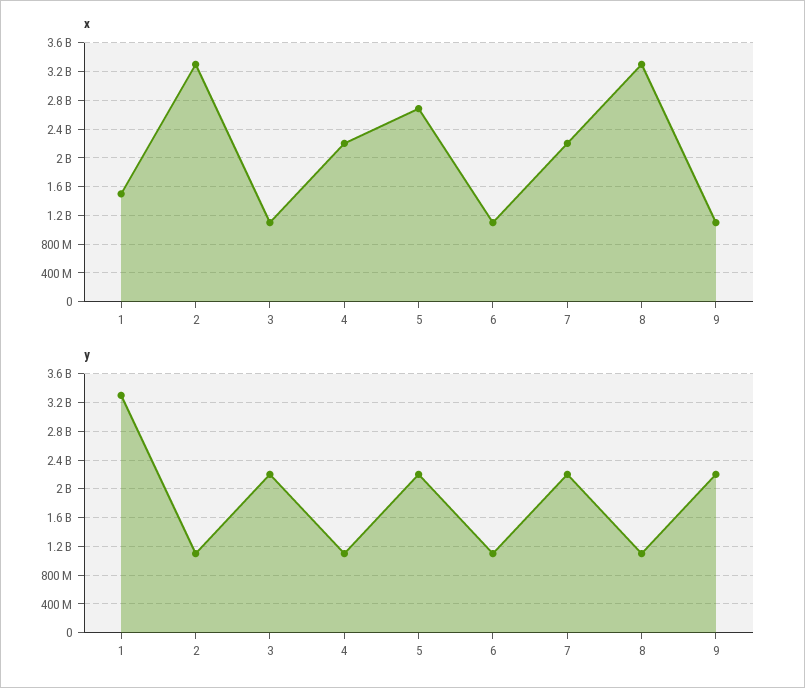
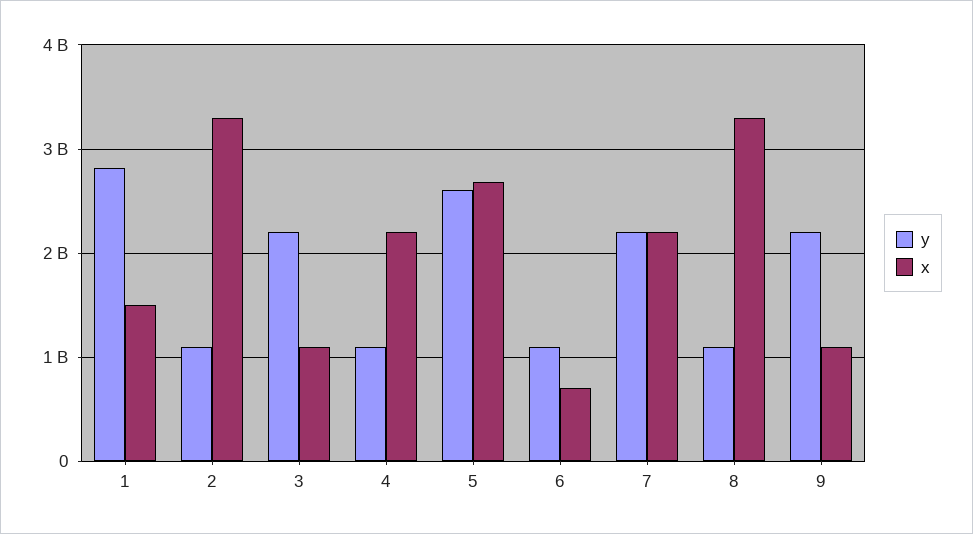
  {
    "x": {
      "1": 1500000000,
      "2": 3300000000,
      "3": 1100000000,
      "4": 2200000000,
      "5": 2700000000,
-     "6": 1100000000,
+     "6": 700000000,
      "7": 2200000000,
      "8": 3300000000,
      "9": 1100000000
    },
    "y": {
-     "1": 3300000000,
+     "1": 2800000000,
      "2": 1100000000,
      "3": 2200000000,
      "4": 1100000000,
-     "5": 2200000000,
+     "5": 2600000000,
      "6": 1100000000,
      "7": 2200000000,
      "8": 1100000000,
      "9": 2200000000
    }
  }

